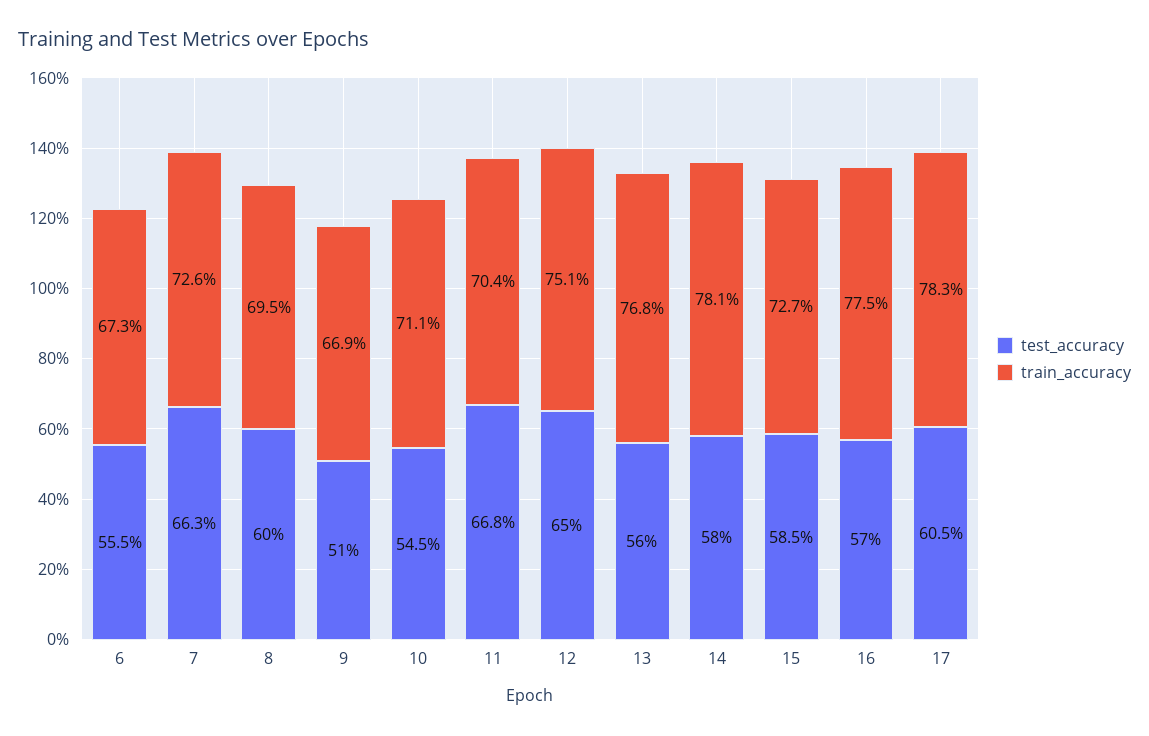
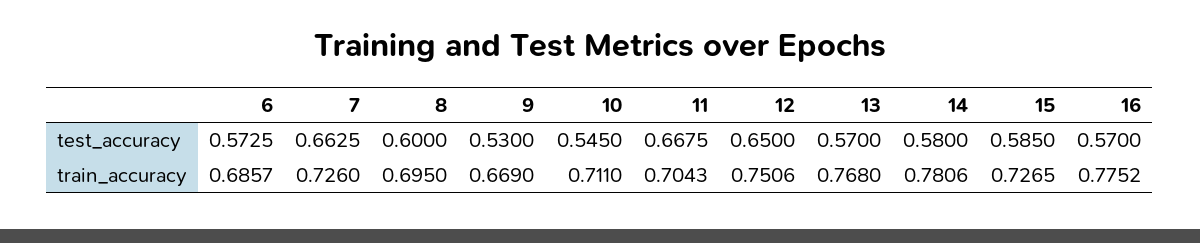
  {
    "test_accuracy": {
-     "6": 0.555,
+     "6": 0.5725,
      "7": 0.6625,
      "8": 0.6,
-     "9": 0.51,
+     "9": 0.53,
      "10": 0.545,
      "11": 0.6675,
      "12": 0.65,
-     "13": 0.56,
+     "13": 0.57,
      "14": 0.58,
      "15": 0.585,
-     "16": 0.57,
+     "16": 0.57
-     "17": 0.605
    },
    "train_accuracy": {
-     "6": 0.673,
+     "6": 0.6857,
      "7": 0.726,
      "8": 0.695,
      "9": 0.669,
      "10": 0.711,
      "11": 0.7043,
      "12": 0.7506,
      "13": 0.768,
      "14": 0.7806,
      "15": 0.7265,
-     "16": 0.7752,
+     "16": 0.7752
-     "17": 0.783
    }
  }

